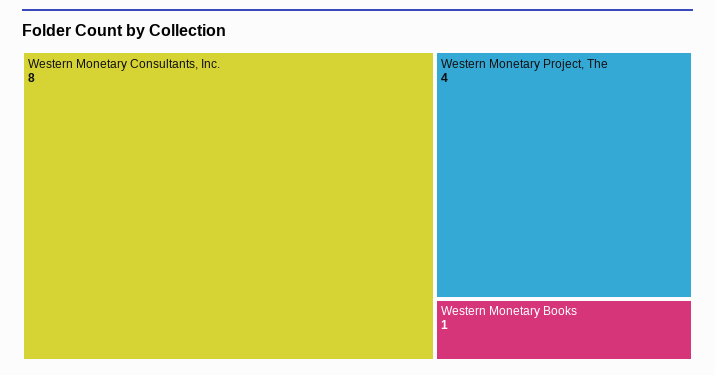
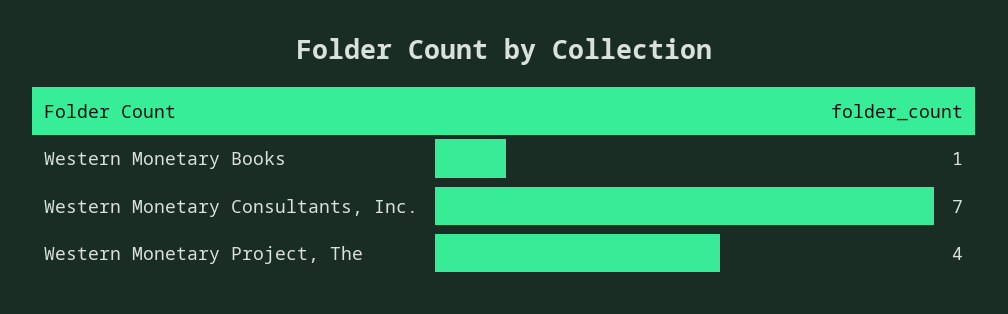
  {
-   "Western Monetary Consultants, Inc.": 8,
+   "Western Monetary Consultants, Inc.": 7,
    "Western Monetary Project, The": 4,
    "Western Monetary Books": 1
  }

